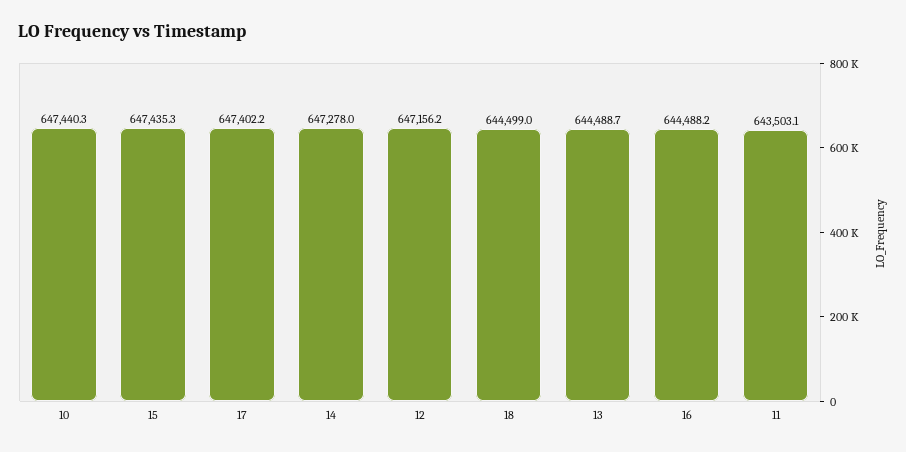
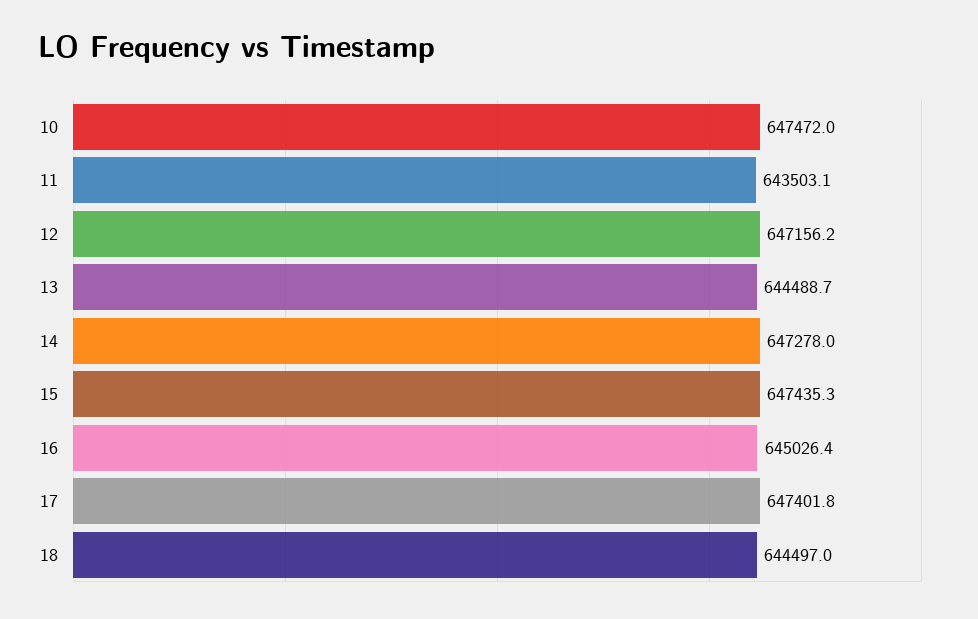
  {
-   "10": 647440.3,
+   "10": 647472,
    "15": 647435.3,
-   "17": 647402.2,
+   "17": 647401.8,
    "14": 647278,
    "12": 647156.2,
-   "18": 644499,
+   "18": 644497,
    "13": 644488.7,
-   "16": 644488.2,
+   "16": 645026.4,
    "11": 643503.1
  }

